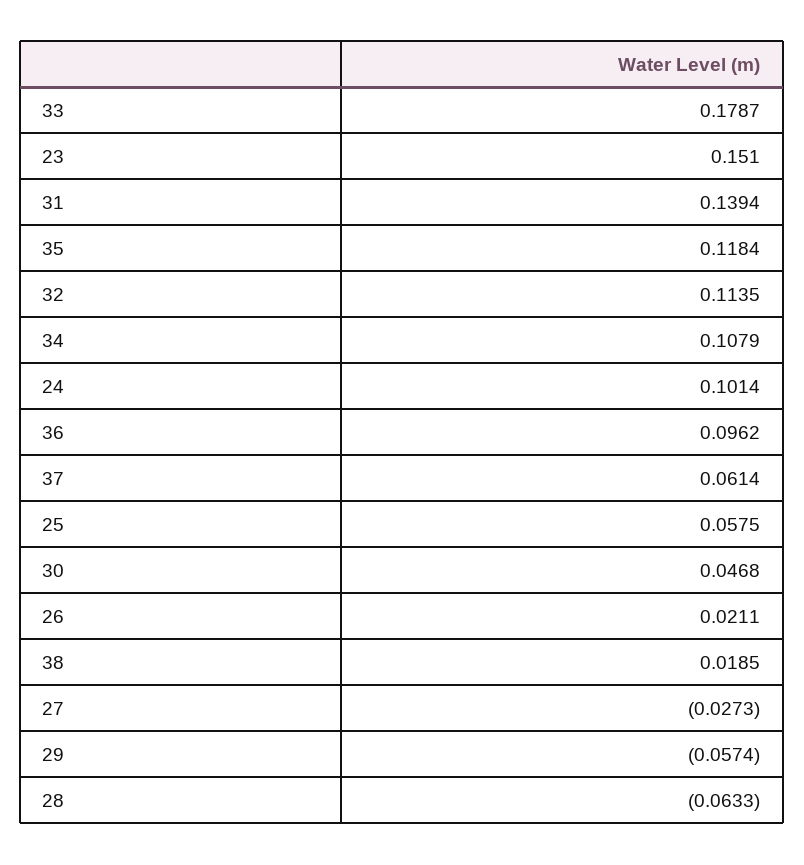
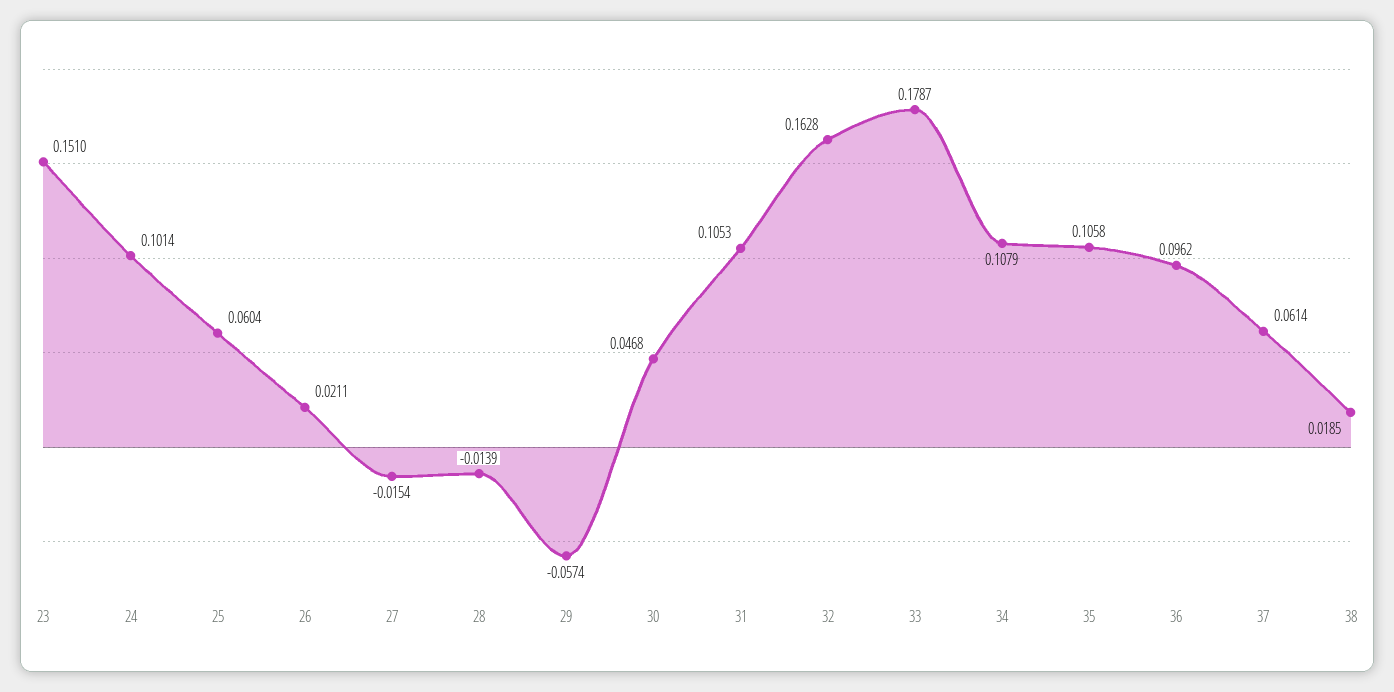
  {
    "33": 0.1787,
    "23": 0.151,
-   "31": 0.1394,
+   "31": 0.1053,
-   "35": 0.1184,
+   "35": 0.1058,
-   "32": 0.1135,
+   "32": 0.1628,
    "34": 0.1079,
    "24": 0.1014,
    "36": 0.0962,
    "37": 0.0614,
-   "25": 0.0575,
+   "25": 0.0604,
    "30": 0.0468,
    "26": 0.0211,
    "38": 0.0185,
-   "27": -0.0273,
+   "27": -0.0154,
    "29": -0.0574,
-   "28": -0.0633
+   "28": -0.0139
  }

